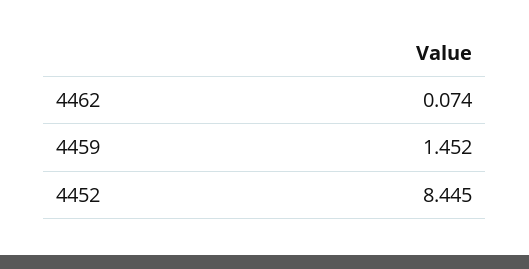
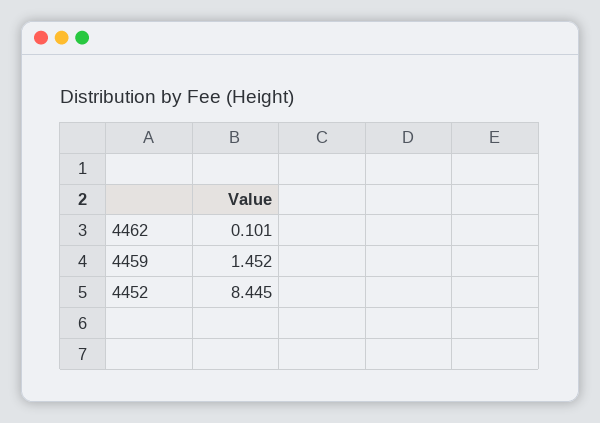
  {
-   "4462": 0.074,
+   "4462": 0.101,
    "4459": 1.452,
    "4452": 8.445
  }

